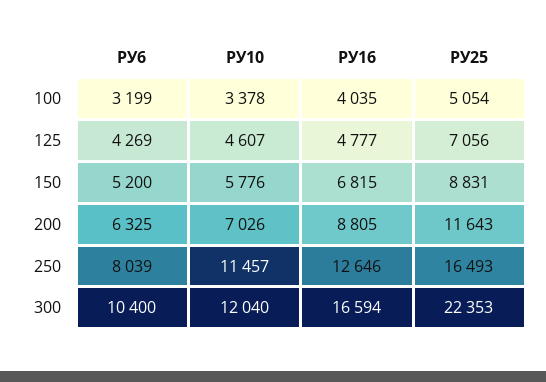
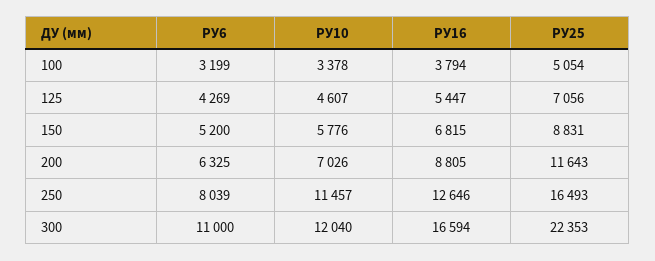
  {
    "РУ6": {
      "100": 3199,
      "125": 4269,
      "150": 5200,
      "200": 6325,
      "250": 8039,
-     "300": 10400
+     "300": 11000
    },
    "РУ10": {
      "100": 3378,
      "125": 4607,
      "150": 5776,
      "200": 7026,
      "250": 11457,
      "300": 12040
    },
    "РУ16": {
-     "100": 4035,
+     "100": 3794,
-     "125": 4777,
+     "125": 5447,
      "150": 6815,
      "200": 8805,
      "250": 12646,
      "300": 16594
    },
    "РУ25": {
      "100": 5054,
      "125": 7056,
      "150": 8831,
      "200": 11643,
      "250": 16493,
      "300": 22353
    }
  }

